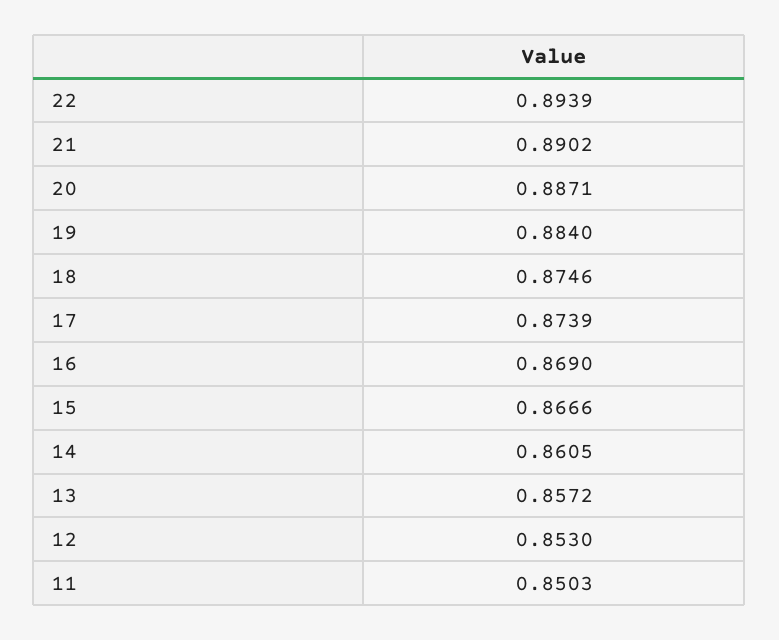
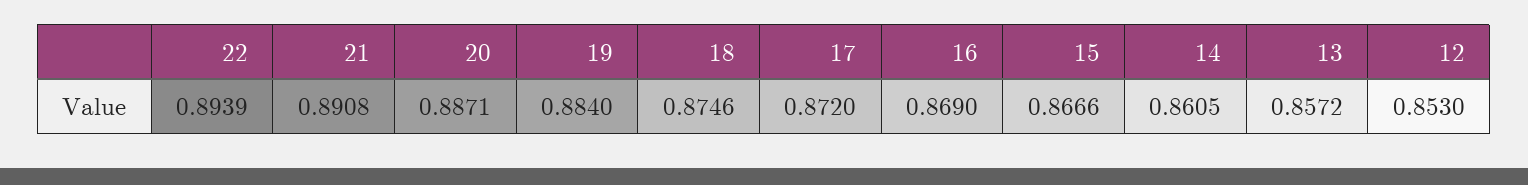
  {
    "22": 0.8939,
-   "21": 0.8902,
+   "21": 0.8908,
    "20": 0.8871,
    "19": 0.884,
    "18": 0.8746,
-   "17": 0.8739,
+   "17": 0.872,
    "16": 0.869,
    "15": 0.8666,
    "14": 0.8605,
    "13": 0.8572,
-   "12": 0.853,
+   "12": 0.853
-   "11": 0.8503
  }

